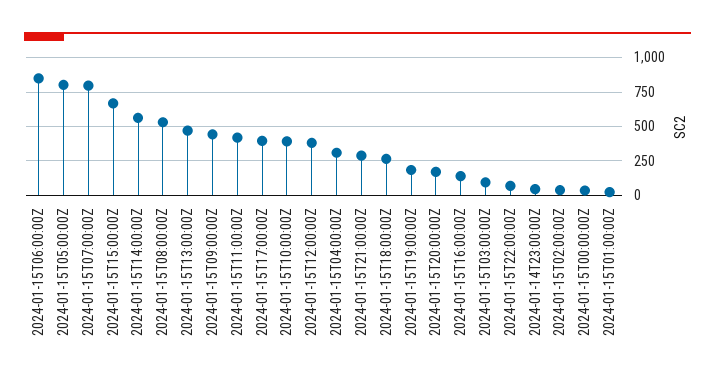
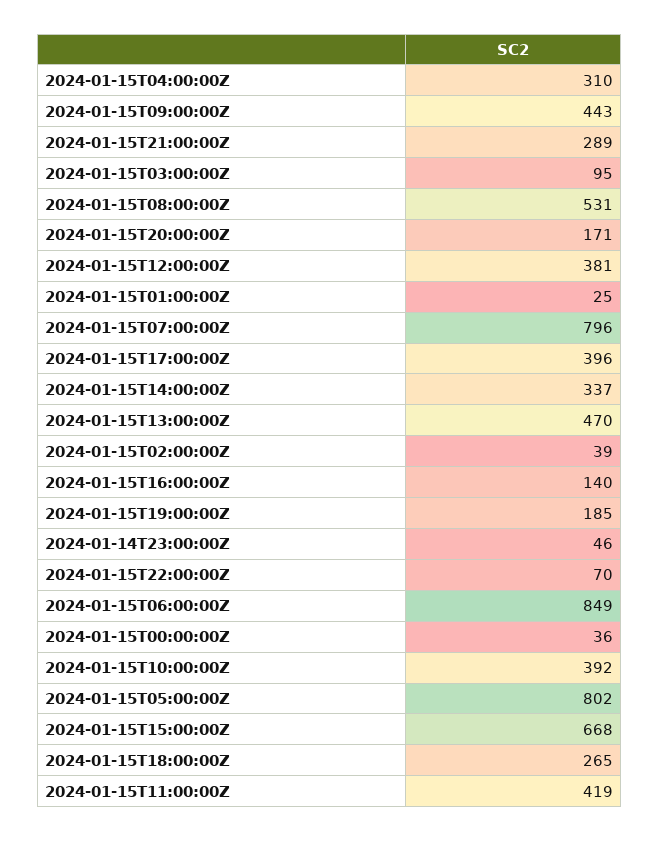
  {
    "2024-01-15T06:00:00Z": 849,
    "2024-01-15T05:00:00Z": 802,
    "2024-01-15T07:00:00Z": 796,
    "2024-01-15T15:00:00Z": 668,
-   "2024-01-15T14:00:00Z": 550,
+   "2024-01-15T14:00:00Z": 337,
    "2024-01-15T08:00:00Z": 531,
    "2024-01-15T13:00:00Z": 470,
    "2024-01-15T09:00:00Z": 443,
    "2024-01-15T11:00:00Z": 419,
    "2024-01-15T17:00:00Z": 396,
    "2024-01-15T10:00:00Z": 392,
    "2024-01-15T12:00:00Z": 381,
    "2024-01-15T04:00:00Z": 310,
    "2024-01-15T21:00:00Z": 289,
    "2024-01-15T18:00:00Z": 265,
    "2024-01-15T19:00:00Z": 185,
    "2024-01-15T20:00:00Z": 171,
    "2024-01-15T16:00:00Z": 140,
    "2024-01-15T03:00:00Z": 95,
    "2024-01-15T22:00:00Z": 70,
    "2024-01-14T23:00:00Z": 46,
    "2024-01-15T02:00:00Z": 39,
    "2024-01-15T00:00:00Z": 36,
    "2024-01-15T01:00:00Z": 25
  }

